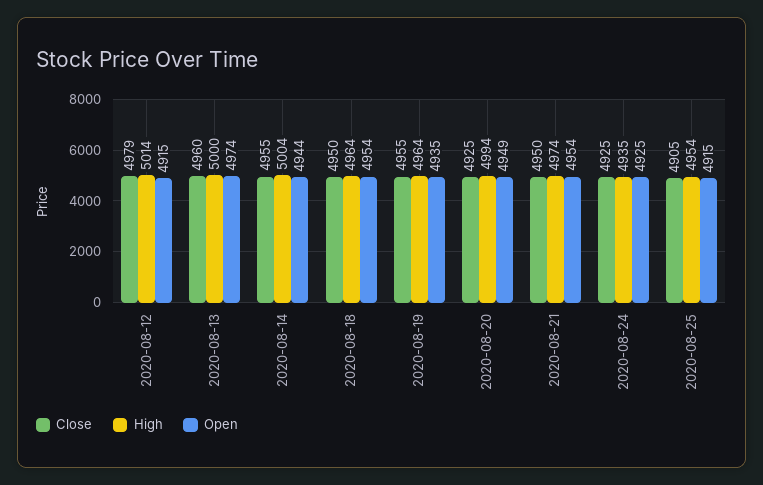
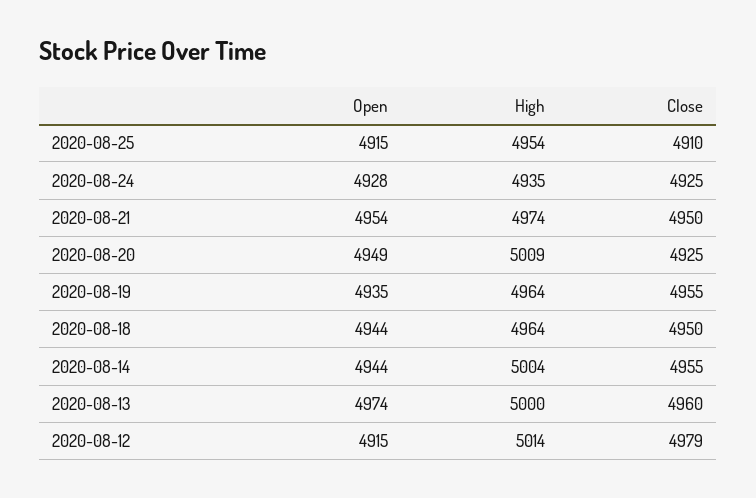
  {
    "Close": {
      "2020-08-12": 4979,
      "2020-08-13": 4960,
      "2020-08-14": 4955,
      "2020-08-18": 4950,
      "2020-08-19": 4955,
      "2020-08-20": 4925,
      "2020-08-21": 4950,
      "2020-08-24": 4925,
-     "2020-08-25": 4905
+     "2020-08-25": 4910
    },
    "High": {
      "2020-08-12": 5014,
      "2020-08-13": 5000,
      "2020-08-14": 5004,
      "2020-08-18": 4964,
      "2020-08-19": 4964,
-     "2020-08-20": 4994,
+     "2020-08-20": 5009,
      "2020-08-21": 4974,
      "2020-08-24": 4935,
      "2020-08-25": 4954
    },
    "Open": {
      "2020-08-12": 4915,
      "2020-08-13": 4974,
      "2020-08-14": 4944,
-     "2020-08-18": 4954,
+     "2020-08-18": 4944,
      "2020-08-19": 4935,
      "2020-08-20": 4949,
      "2020-08-21": 4954,
-     "2020-08-24": 4925,
+     "2020-08-24": 4928,
      "2020-08-25": 4915
    }
  }

